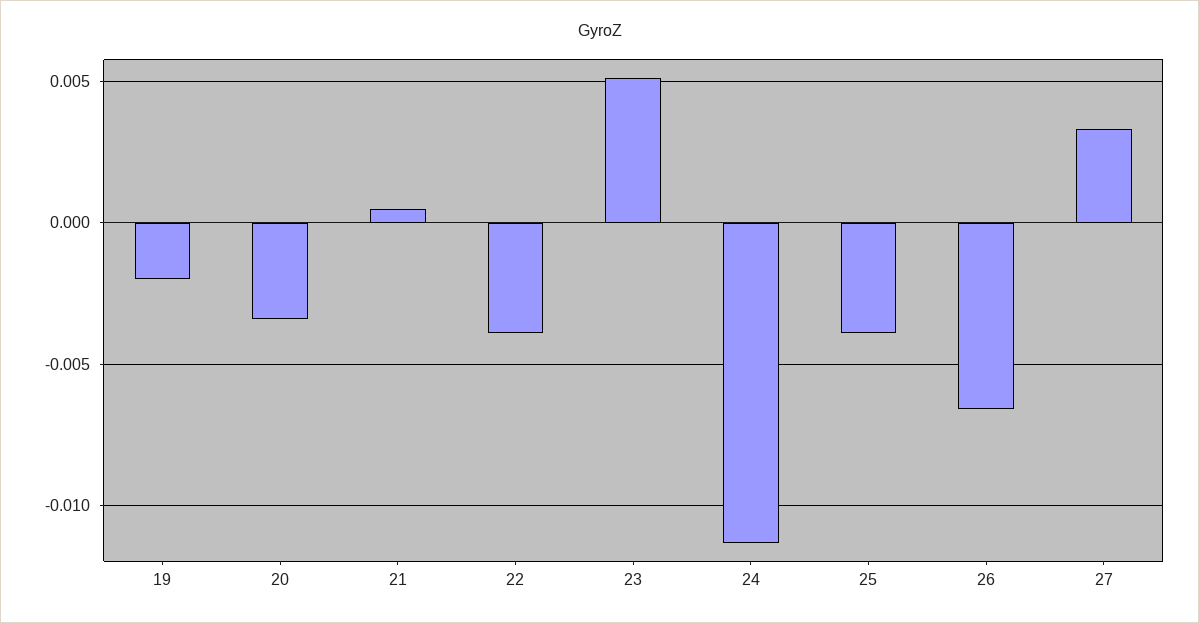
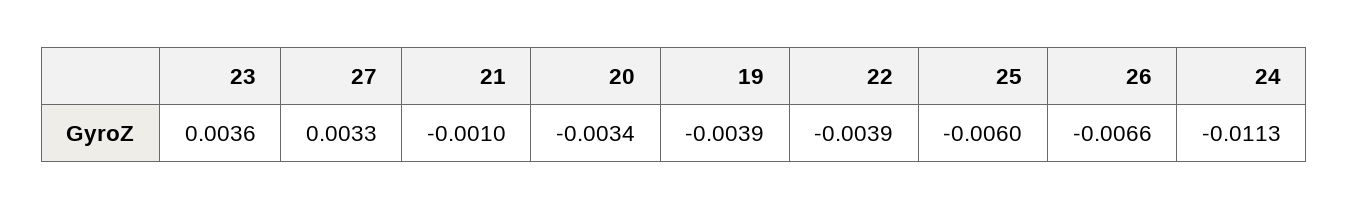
  {
-   "19": -0.002,
+   "19": -0.0039,
    "20": -0.0034,
-   "21": 0.0005,
+   "21": -0.001,
    "22": -0.0039,
-   "23": 0.005,
+   "23": 0.0036,
    "24": -0.0113,
-   "25": -0.004,
+   "25": -0.006,
    "26": -0.0066,
    "27": 0.0033
  }

